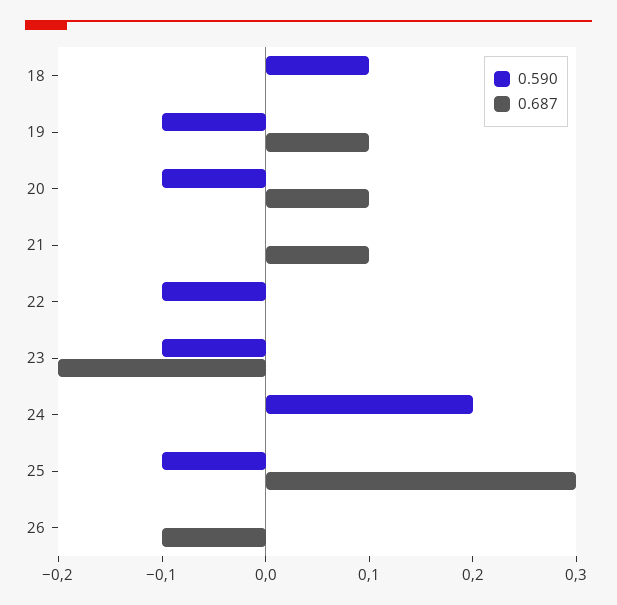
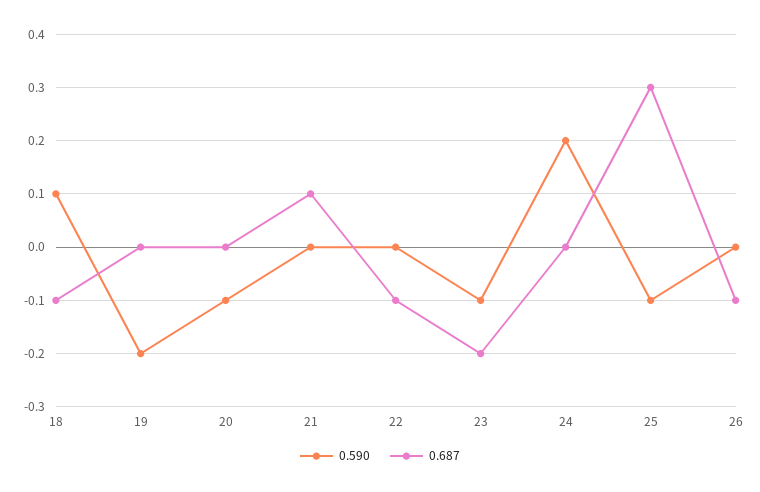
  {
    "0.590": {
      "18": 0.1,
-     "19": -0.1,
+     "19": -0.2,
      "20": -0.1,
      "21": 0,
-     "22": -0.1,
+     "22": 0,
      "23": -0.1,
      "24": 0.2,
      "25": -0.1,
      "26": 0
    },
    "0.687": {
-     "18": 0,
+     "18": -0.1,
-     "19": 0.1,
+     "19": 0,
-     "20": 0.1,
+     "20": 0,
      "21": 0.1,
-     "22": 0,
+     "22": -0.1,
      "23": -0.2,
      "24": 0,
      "25": 0.3,
      "26": -0.1
    }
  }

